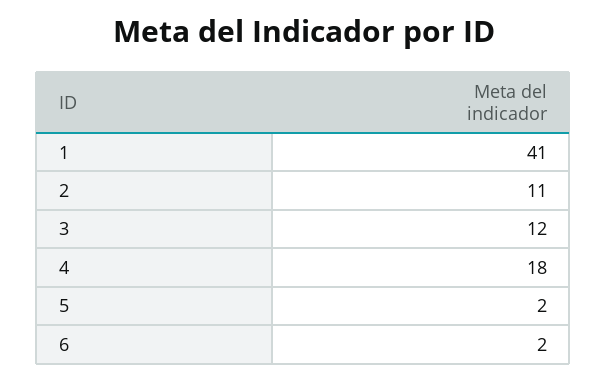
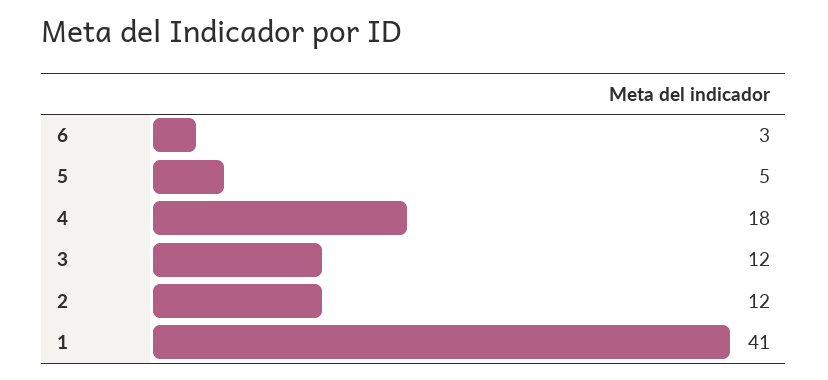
  {
    "1": 41,
-   "2": 11,
+   "2": 12,
    "3": 12,
    "4": 18,
-   "5": 2,
+   "5": 5,
-   "6": 2
+   "6": 3
  }

